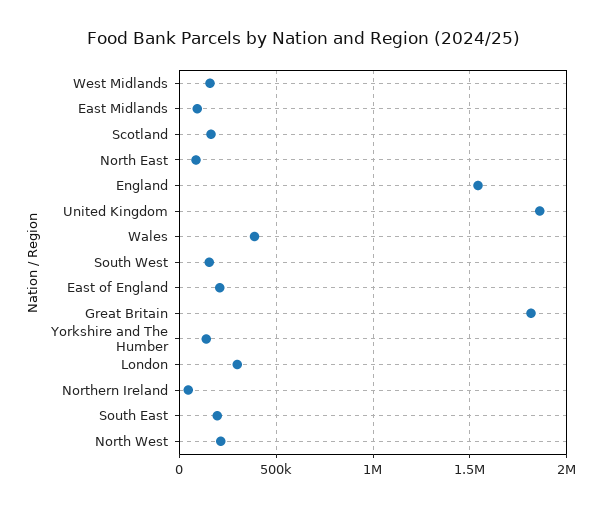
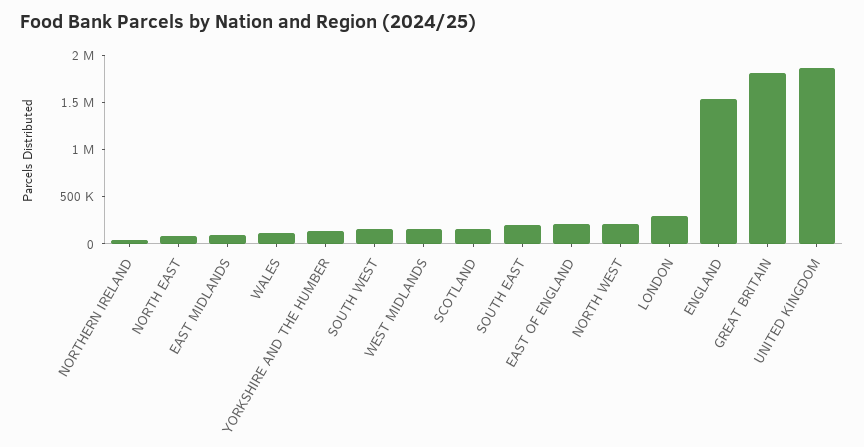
  {
    "West Midlands": 150000,
    "East Midlands": 100000,
    "Scotland": 150000,
    "North East": 100000,
    "England": 1550000,
    "United Kingdom": 1850000,
-   "Wales": 400000,
+   "Wales": 100000,
    "South West": 150000,
    "East of England": 200000,
    "Great Britain": 1800000,
    "Yorkshire and The Humber": 150000,
    "London": 300000,
    "Northern Ireland": 50000,
    "South East": 200000,
    "North West": 200000
  }

